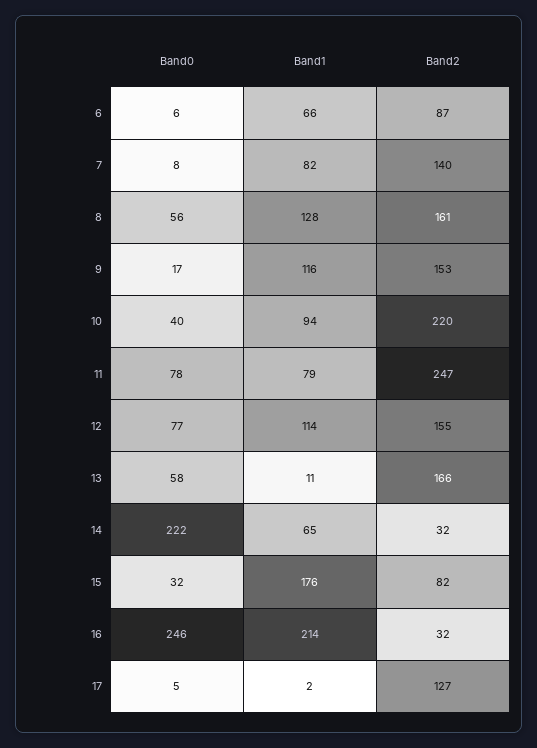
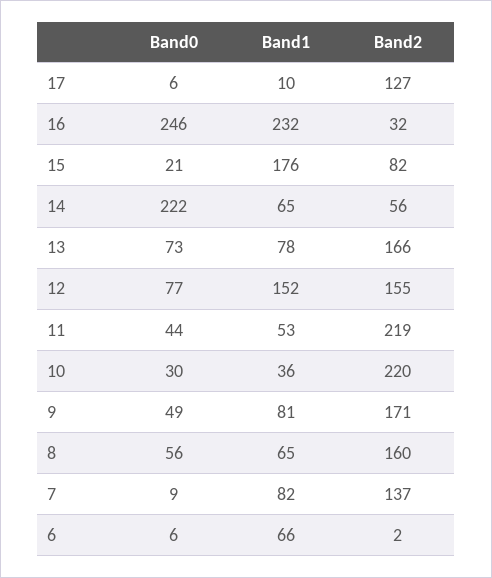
  {
    "Band0": {
      "6": 6,
-     "7": 8,
+     "7": 9,
      "8": 56,
-     "9": 17,
+     "9": 49,
-     "10": 40,
+     "10": 30,
-     "11": 78,
+     "11": 44,
      "12": 77,
-     "13": 58,
+     "13": 73,
      "14": 222,
-     "15": 32,
+     "15": 21,
      "16": 246,
-     "17": 5
+     "17": 6
    },
    "Band1": {
      "6": 66,
      "7": 82,
-     "8": 128,
+     "8": 65,
-     "9": 116,
+     "9": 81,
-     "10": 94,
+     "10": 36,
-     "11": 79,
+     "11": 53,
-     "12": 114,
+     "12": 152,
-     "13": 11,
+     "13": 78,
      "14": 65,
      "15": 176,
-     "16": 214,
+     "16": 232,
-     "17": 2
+     "17": 10
    },
    "Band2": {
-     "6": 87,
+     "6": 2,
-     "7": 140,
+     "7": 137,
-     "8": 161,
+     "8": 160,
-     "9": 153,
+     "9": 171,
      "10": 220,
-     "11": 247,
+     "11": 219,
      "12": 155,
      "13": 166,
-     "14": 32,
+     "14": 56,
      "15": 82,
      "16": 32,
      "17": 127
    }
  }

